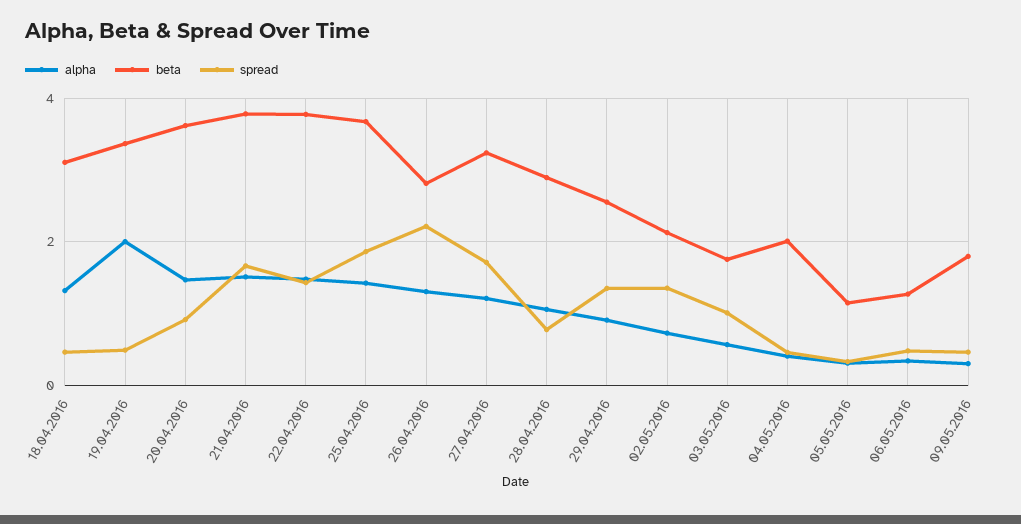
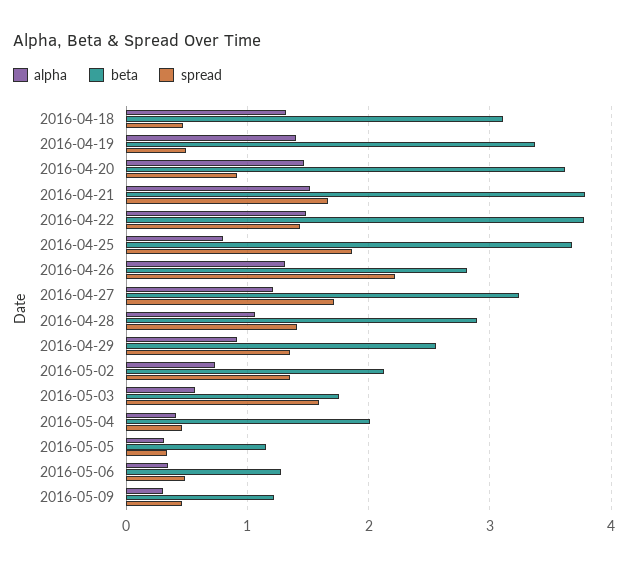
  {
    "alpha": {
      "18.04.2016": 1.3,
-     "19.04.2016": 2,
+     "19.04.2016": 1.4,
      "20.04.2016": 1.5,
      "21.04.2016": 1.5,
      "22.04.2016": 1.5,
-     "25.04.2016": 1.4,
+     "25.04.2016": 0.8,
      "26.04.2016": 1.3,
      "27.04.2016": 1.2,
      "28.04.2016": 1.1,
      "29.04.2016": 0.9,
      "02.05.2016": 0.7,
      "03.05.2016": 0.6,
      "04.05.2016": 0.4,
      "05.05.2016": 0.3,
      "06.05.2016": 0.3,
      "09.05.2016": 0.3
    },
    "beta": {
      "18.04.2016": 3.1,
      "19.04.2016": 3.4,
      "20.04.2016": 3.6,
      "21.04.2016": 3.8,
      "22.04.2016": 3.8,
      "25.04.2016": 3.7,
      "26.04.2016": 2.8,
      "27.04.2016": 3.2,
      "28.04.2016": 2.9,
      "29.04.2016": 2.6,
      "02.05.2016": 2.1,
      "03.05.2016": 1.8,
      "04.05.2016": 2,
      "05.05.2016": 1.2,
      "06.05.2016": 1.3,
-     "09.05.2016": 1.8
+     "09.05.2016": 1.2
    },
    "spread": {
      "18.04.2016": 0.5,
      "19.04.2016": 0.5,
      "20.04.2016": 0.9,
      "21.04.2016": 1.7,
      "22.04.2016": 1.4,
      "25.04.2016": 1.9,
      "26.04.2016": 2.2,
      "27.04.2016": 1.7,
-     "28.04.2016": 0.8,
+     "28.04.2016": 1.4,
      "29.04.2016": 1.4,
      "02.05.2016": 1.4,
-     "03.05.2016": 1,
+     "03.05.2016": 1.6,
      "04.05.2016": 0.5,
      "05.05.2016": 0.3,
      "06.05.2016": 0.5,
      "09.05.2016": 0.5
    }
  }

